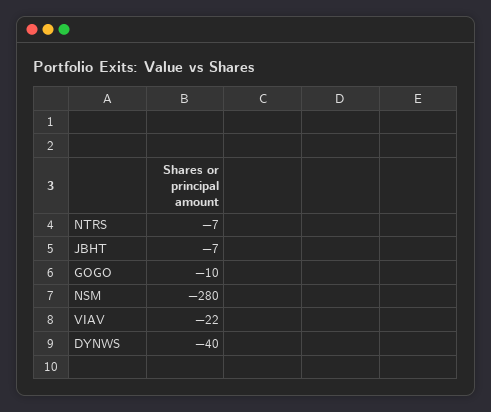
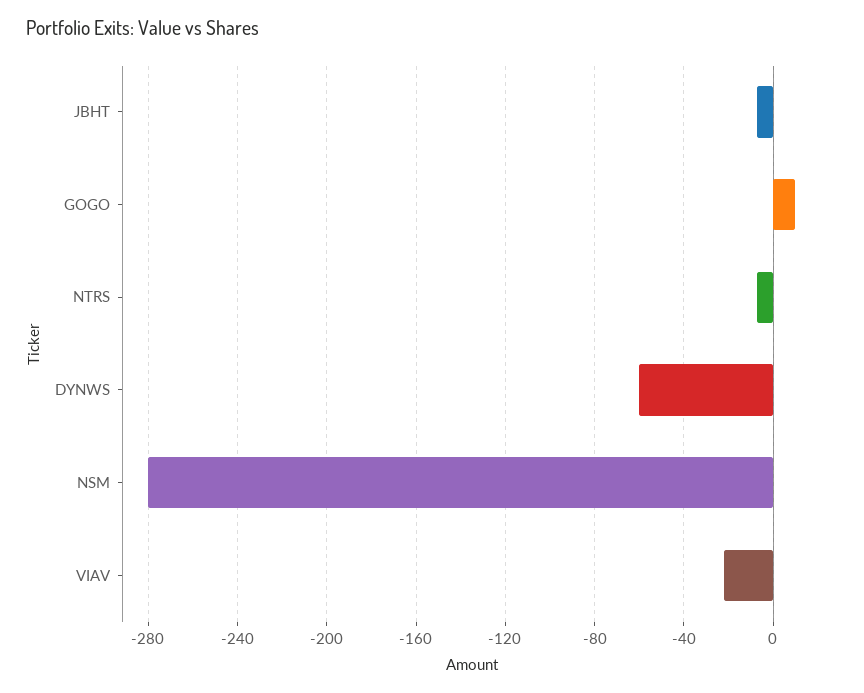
  {
    "NTRS": -7,
    "JBHT": -7,
-   "GOGO": -10,
+   "GOGO": 10,
    "NSM": -280,
    "VIAV": -22,
-   "DYNWS": -40
+   "DYNWS": -60
  }

